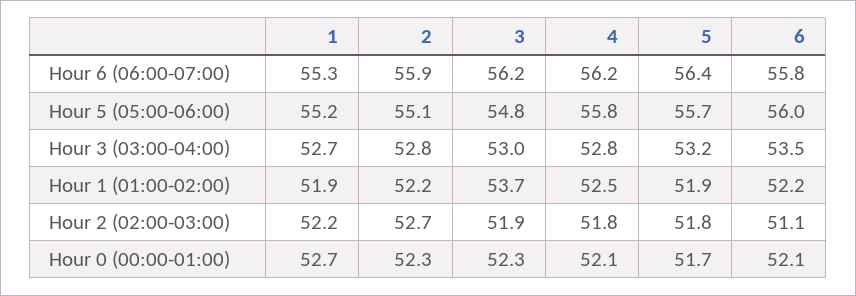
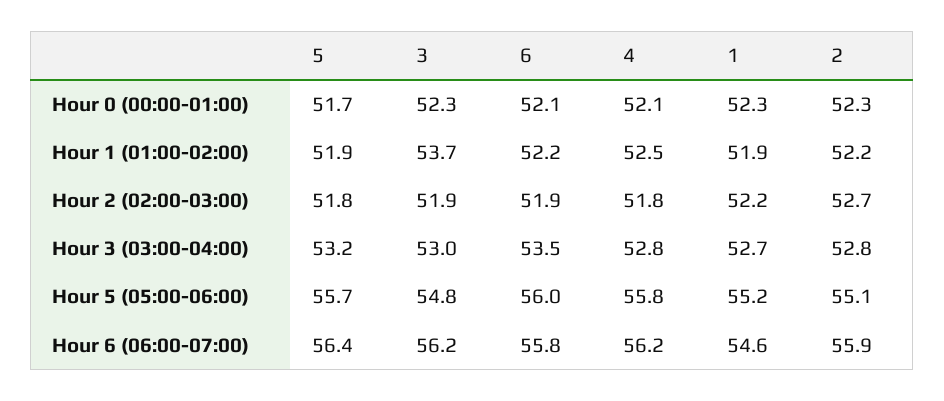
  {
    "1": {
-     "Hour 6 (06:00-07:00)": 55.3,
+     "Hour 6 (06:00-07:00)": 54.6,
      "Hour 5 (05:00-06:00)": 55.2,
      "Hour 3 (03:00-04:00)": 52.7,
      "Hour 1 (01:00-02:00)": 51.9,
      "Hour 2 (02:00-03:00)": 52.2,
-     "Hour 0 (00:00-01:00)": 52.7
+     "Hour 0 (00:00-01:00)": 52.3
    },
    "2": {
      "Hour 6 (06:00-07:00)": 55.9,
      "Hour 5 (05:00-06:00)": 55.1,
      "Hour 3 (03:00-04:00)": 52.8,
      "Hour 1 (01:00-02:00)": 52.2,
      "Hour 2 (02:00-03:00)": 52.7,
      "Hour 0 (00:00-01:00)": 52.3
    },
    "3": {
      "Hour 6 (06:00-07:00)": 56.2,
      "Hour 5 (05:00-06:00)": 54.8,
      "Hour 3 (03:00-04:00)": 53,
      "Hour 1 (01:00-02:00)": 53.7,
      "Hour 2 (02:00-03:00)": 51.9,
      "Hour 0 (00:00-01:00)": 52.3
    },
    "4": {
      "Hour 6 (06:00-07:00)": 56.2,
      "Hour 5 (05:00-06:00)": 55.8,
      "Hour 3 (03:00-04:00)": 52.8,
      "Hour 1 (01:00-02:00)": 52.5,
      "Hour 2 (02:00-03:00)": 51.8,
      "Hour 0 (00:00-01:00)": 52.1
    },
    "5": {
      "Hour 6 (06:00-07:00)": 56.4,
      "Hour 5 (05:00-06:00)": 55.7,
      "Hour 3 (03:00-04:00)": 53.2,
      "Hour 1 (01:00-02:00)": 51.9,
      "Hour 2 (02:00-03:00)": 51.8,
      "Hour 0 (00:00-01:00)": 51.7
    },
    "6": {
      "Hour 6 (06:00-07:00)": 55.8,
      "Hour 5 (05:00-06:00)": 56,
      "Hour 3 (03:00-04:00)": 53.5,
      "Hour 1 (01:00-02:00)": 52.2,
-     "Hour 2 (02:00-03:00)": 51.1,
+     "Hour 2 (02:00-03:00)": 51.9,
      "Hour 0 (00:00-01:00)": 52.1
    }
  }

